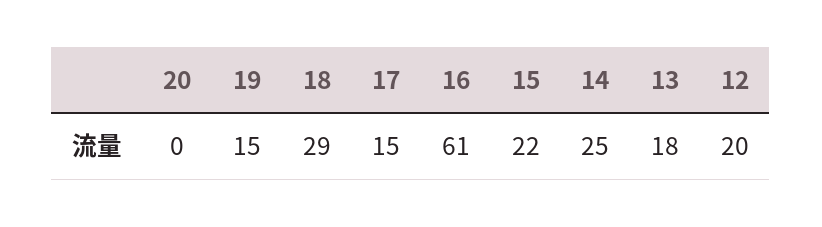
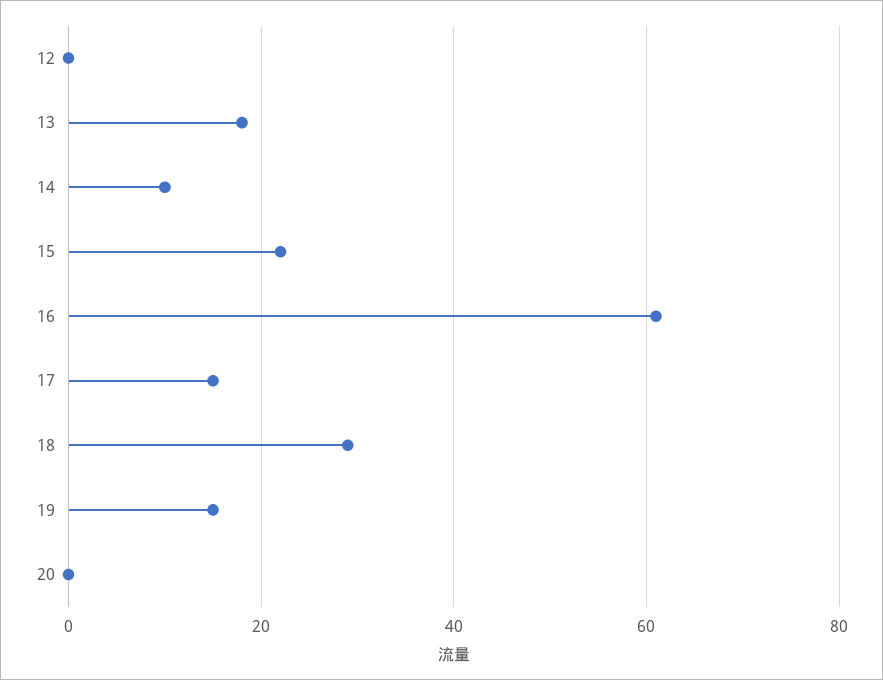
  {
    "20": 0,
    "19": 15,
    "18": 29,
    "17": 15,
    "16": 61,
    "15": 22,
-   "14": 25,
+   "14": 10,
    "13": 18,
-   "12": 20
+   "12": 0
  }

